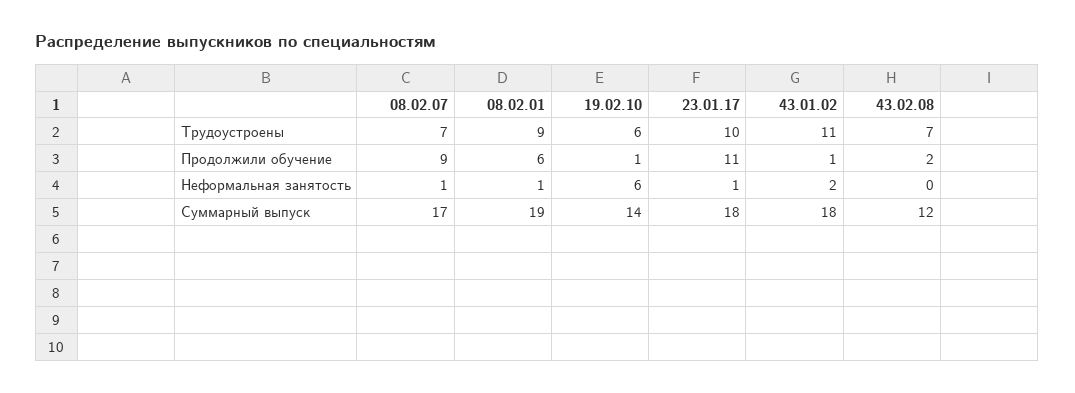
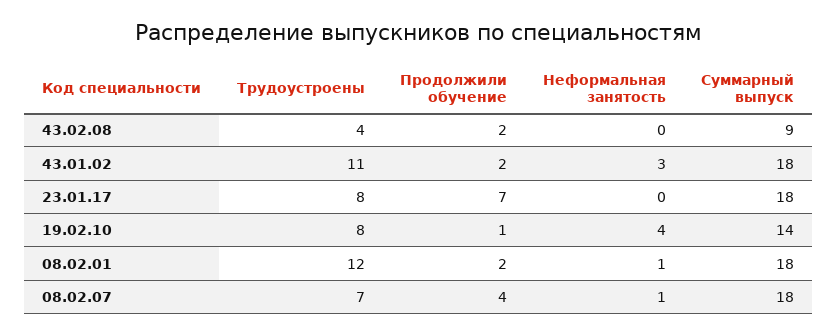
  {
    "08.02.07": {
      "Трудоустроены": 7,
-     "Продолжили обучение": 9,
+     "Продолжили обучение": 4,
      "Неформальная занятость": 1,
-     "Суммарный выпуск": 17
+     "Суммарный выпуск": 18
    },
    "08.02.01": {
-     "Трудоустроены": 9,
+     "Трудоустроены": 12,
-     "Продолжили обучение": 6,
+     "Продолжили обучение": 2,
      "Неформальная занятость": 1,
-     "Суммарный выпуск": 19
+     "Суммарный выпуск": 18
    },
    "19.02.10": {
-     "Трудоустроены": 6,
+     "Трудоустроены": 8,
      "Продолжили обучение": 1,
-     "Неформальная занятость": 6,
+     "Неформальная занятость": 4,
      "Суммарный выпуск": 14
    },
    "23.01.17": {
-     "Трудоустроены": 10,
+     "Трудоустроены": 8,
-     "Продолжили обучение": 11,
+     "Продолжили обучение": 7,
-     "Неформальная занятость": 1,
+     "Неформальная занятость": 0,
      "Суммарный выпуск": 18
    },
    "43.01.02": {
      "Трудоустроены": 11,
-     "Продолжили обучение": 1,
+     "Продолжили обучение": 2,
-     "Неформальная занятость": 2,
+     "Неформальная занятость": 3,
      "Суммарный выпуск": 18
    },
    "43.02.08": {
-     "Трудоустроены": 7,
+     "Трудоустроены": 4,
      "Продолжили обучение": 2,
      "Неформальная занятость": 0,
-     "Суммарный выпуск": 12
+     "Суммарный выпуск": 9
    }
  }

